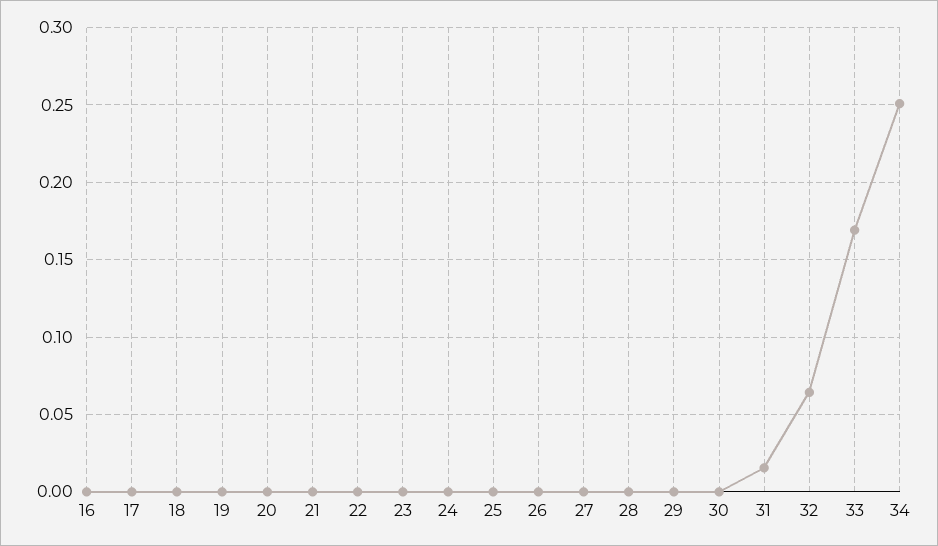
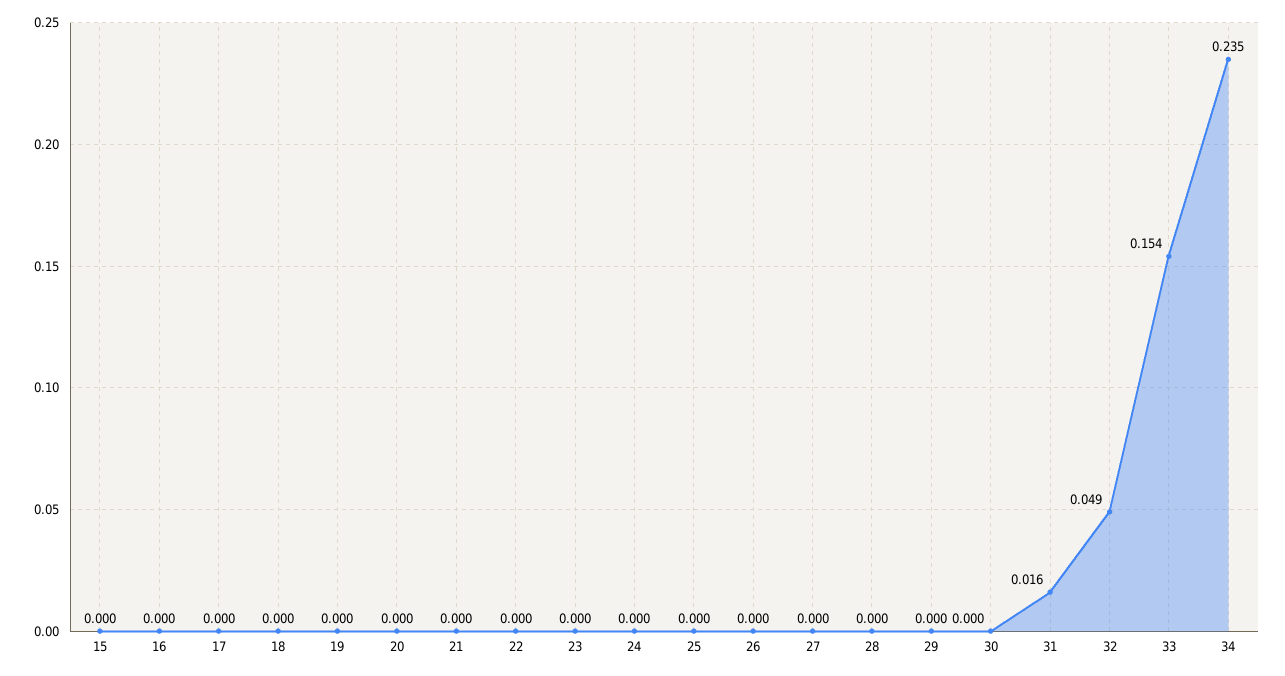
  {
    "16": 0,
    "17": 0,
    "18": 0,
    "19": 0,
    "20": 0,
    "21": 0,
    "22": 0,
    "23": 0,
    "24": 0,
    "25": 0,
    "26": 0,
    "27": 0,
    "28": 0,
    "29": 0,
    "30": 0,
    "31": 0.016,
-   "32": 0.065,
+   "32": 0.049,
-   "33": 0.17,
+   "33": 0.154,
-   "34": 0.25
+   "34": 0.235,
+   "15": 0
  }

